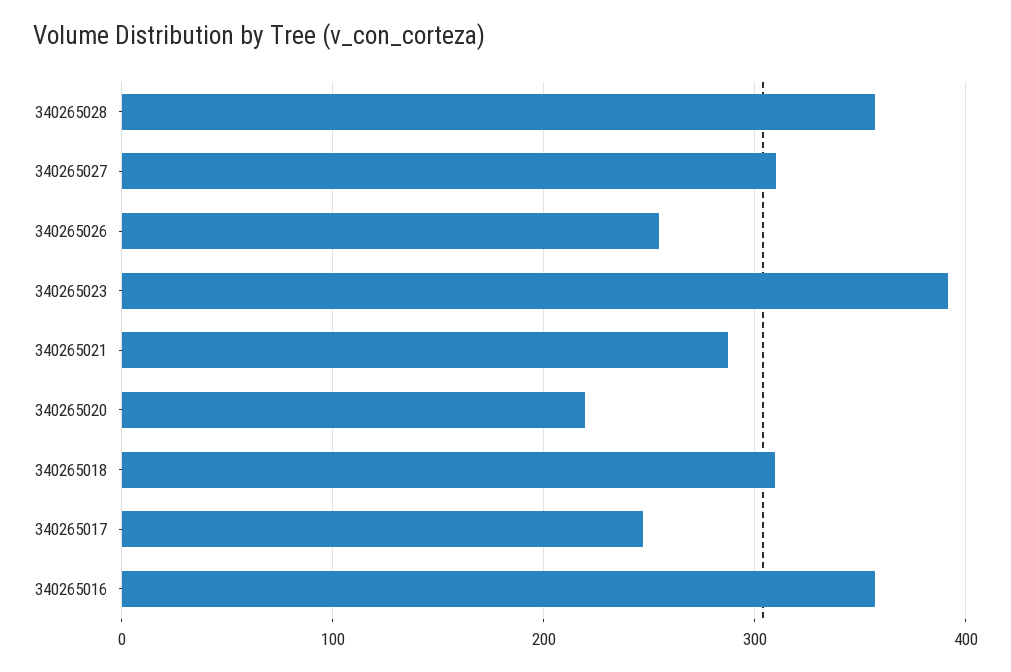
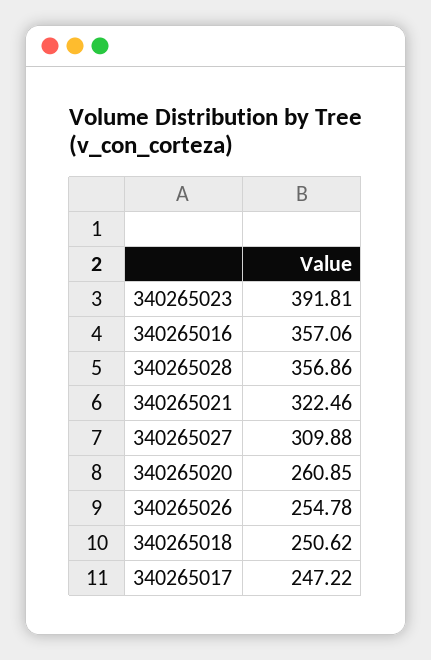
  {
    "340265028": 356.86,
    "340265027": 309.88,
    "340265026": 254.78,
    "340265023": 391.81,
-   "340265021": 290,
+   "340265021": 322.46,
-   "340265020": 220,
+   "340265020": 260.85,
-   "340265018": 310,
+   "340265018": 250.62,
    "340265017": 247.22,
    "340265016": 357.06
  }

